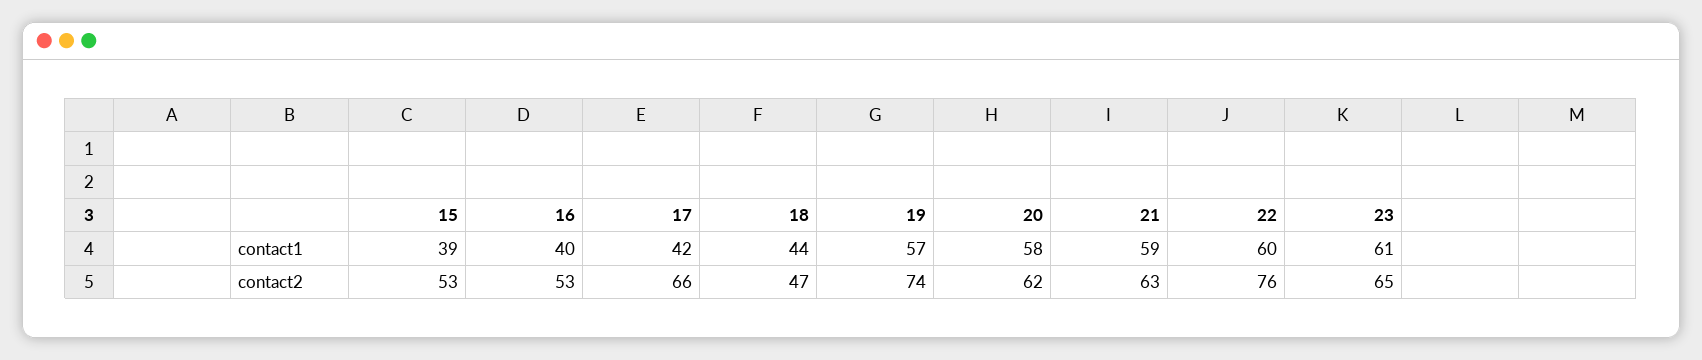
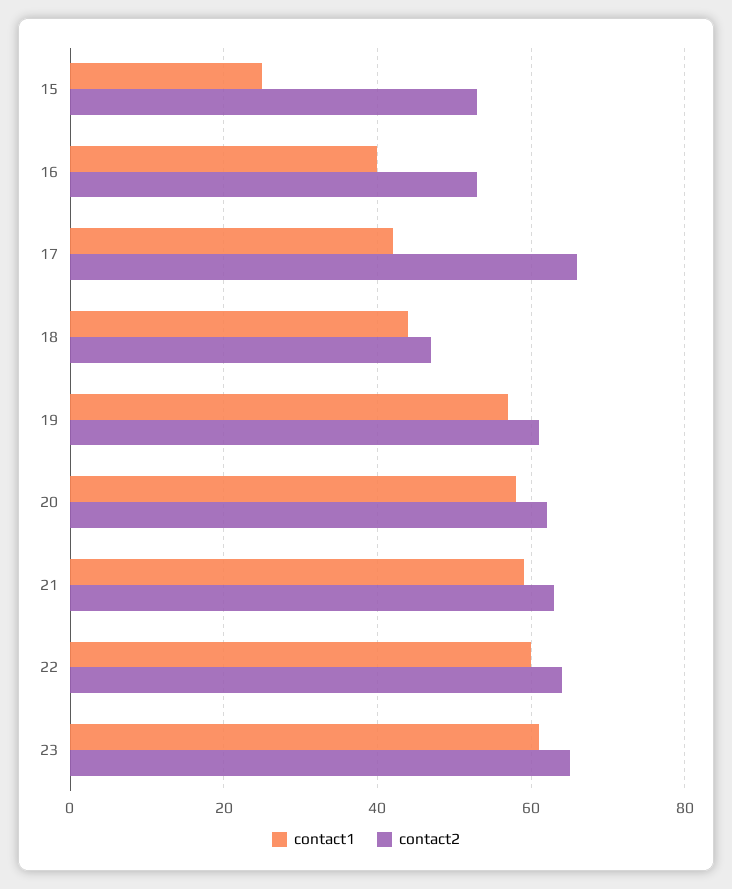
  {
    "contact1": {
-     "15": 39,
+     "15": 25,
      "16": 40,
      "17": 42,
      "18": 44,
      "19": 57,
      "20": 58,
      "21": 59,
      "22": 60,
      "23": 61
    },
    "contact2": {
      "15": 53,
      "16": 53,
      "17": 66,
      "18": 47,
-     "19": 74,
+     "19": 60,
      "20": 62,
      "21": 63,
-     "22": 76,
+     "22": 65,
      "23": 65
    }
  }

